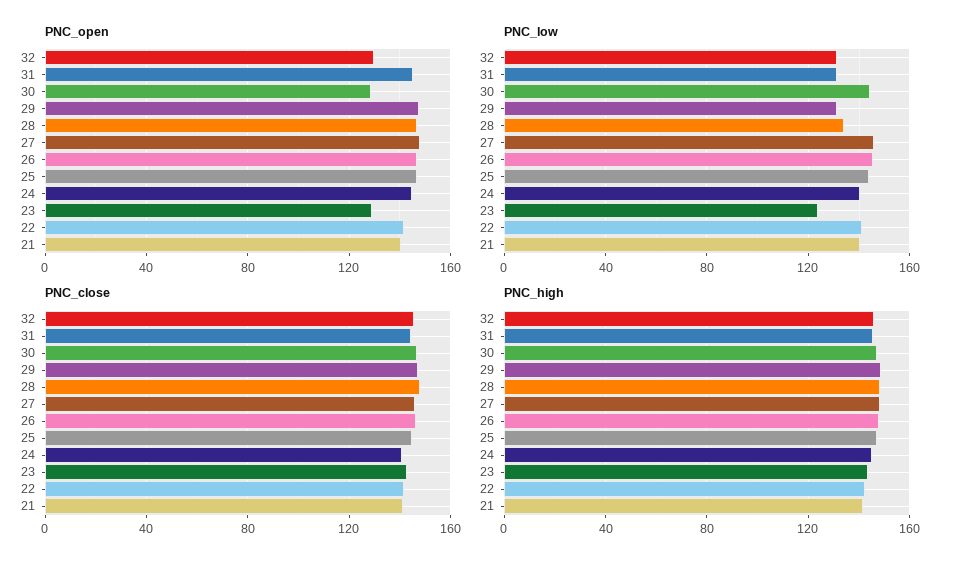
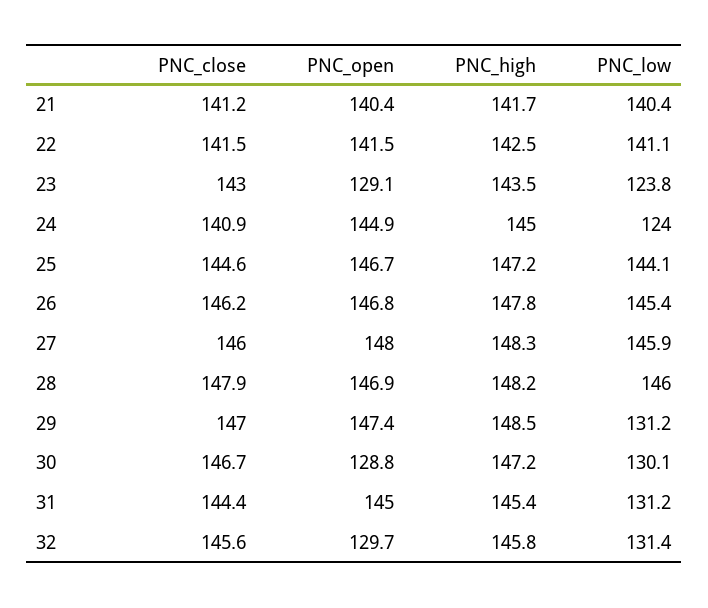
  {
    "PNC_open": {
      "32": 129.7,
      "31": 145,
      "30": 128.8,
      "29": 147.4,
      "28": 146.9,
      "27": 148,
      "26": 146.8,
      "25": 146.7,
      "24": 144.9,
      "23": 129.1,
      "22": 141.5,
      "21": 140.4
    },
    "PNC_low": {
      "32": 131.4,
      "31": 131.2,
-     "30": 145,
+     "30": 130.1,
      "29": 131.2,
-     "28": 135,
+     "28": 146,
      "27": 145.9,
      "26": 145.4,
      "25": 144.1,
-     "24": 140,
+     "24": 124,
      "23": 123.8,
      "22": 141.1,
      "21": 140.4
    },
    "PNC_close": {
      "32": 145.6,
      "31": 144.4,
      "30": 146.7,
      "29": 147,
      "28": 147.9,
      "27": 146,
      "26": 146.2,
      "25": 144.6,
      "24": 140.9,
      "23": 143,
      "22": 141.5,
      "21": 141.2
    },
    "PNC_high": {
      "32": 145.8,
      "31": 145.4,
      "30": 147.2,
      "29": 148.5,
      "28": 148.2,
      "27": 148.3,
      "26": 147.8,
      "25": 147.2,
      "24": 145,
      "23": 143.5,
      "22": 142.5,
      "21": 141.7
    }
  }

